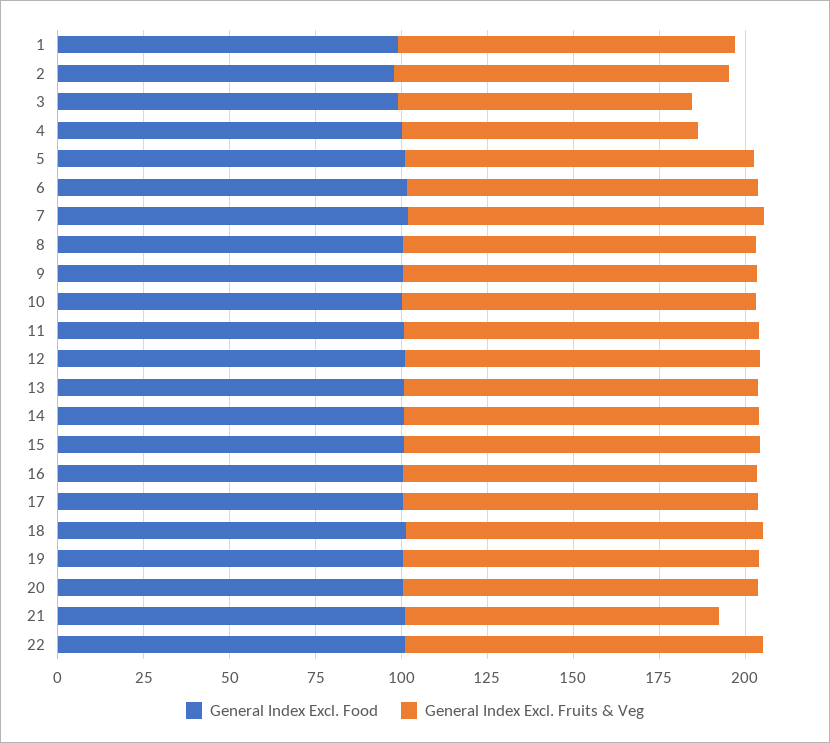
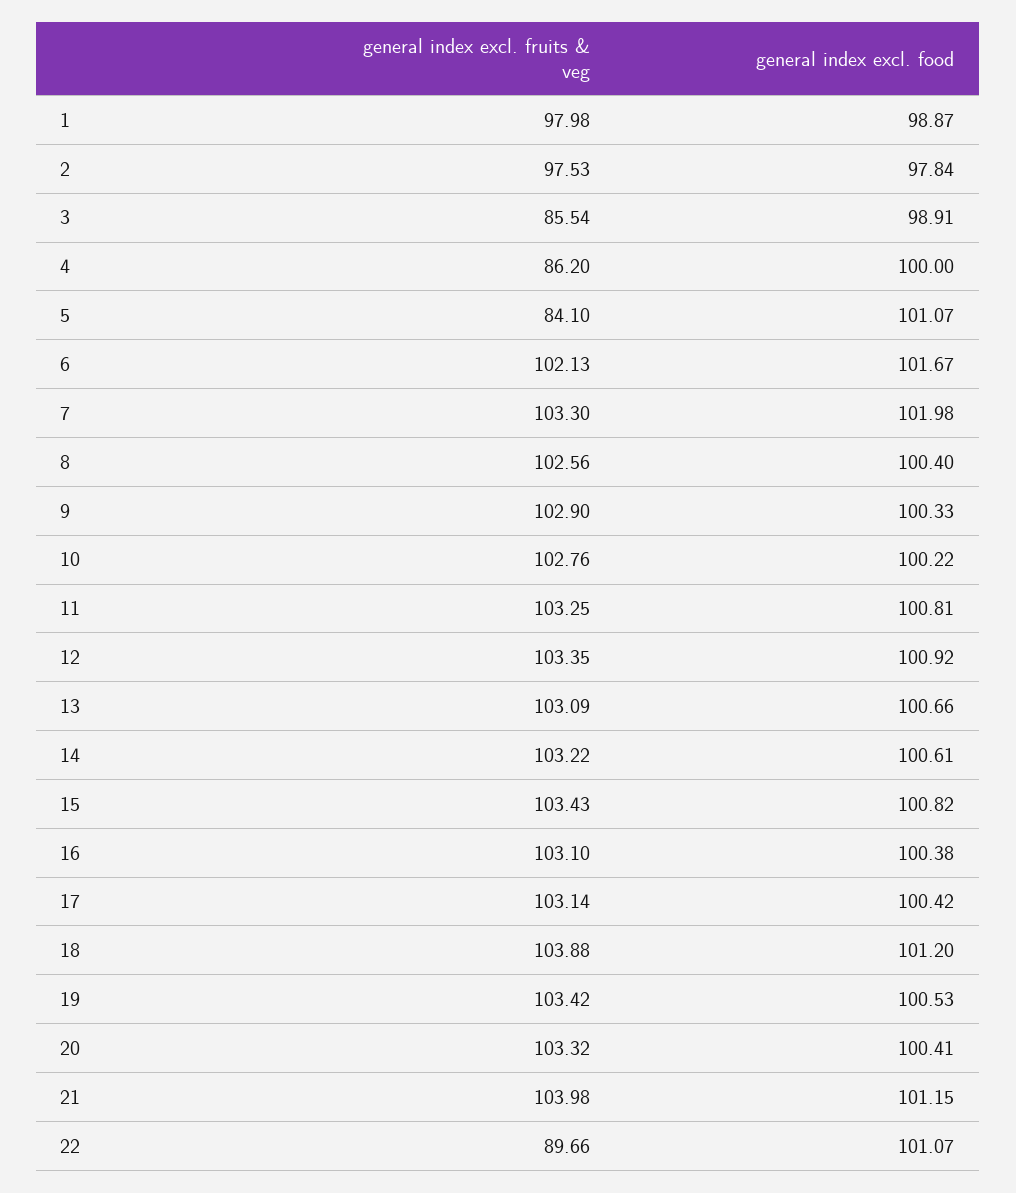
  {
    "General Index Excl. Food": {
      "1": 98.87,
      "2": 97.84,
      "3": 98.91,
      "4": 100,
      "5": 101.07,
      "6": 101.67,
      "7": 101.98,
      "8": 100.4,
      "9": 100.33,
      "10": 100.22,
      "11": 100.81,
      "12": 100.92,
      "13": 100.66,
      "14": 100.61,
      "15": 100.82,
      "16": 100.38,
      "17": 100.42,
      "18": 101.2,
      "19": 100.53,
      "20": 100.41,
      "21": 101.15,
      "22": 101.07
    },
    "General Index Excl. Fruits & Veg": {
      "1": 97.98,
      "2": 97.53,
      "3": 85.54,
      "4": 86.2,
-     "5": 100,
+     "5": 84.1,
      "6": 102.13,
      "7": 103.3,
      "8": 102.56,
      "9": 102.9,
      "10": 102.76,
      "11": 103.25,
      "12": 103.35,
      "13": 103.09,
      "14": 103.22,
      "15": 103.43,
      "16": 103.1,
      "17": 103.14,
      "18": 103.88,
      "19": 103.42,
      "20": 103.32,
-     "21": 90,
+     "21": 103.98,
-     "22": 105
+     "22": 89.66
    }
  }

